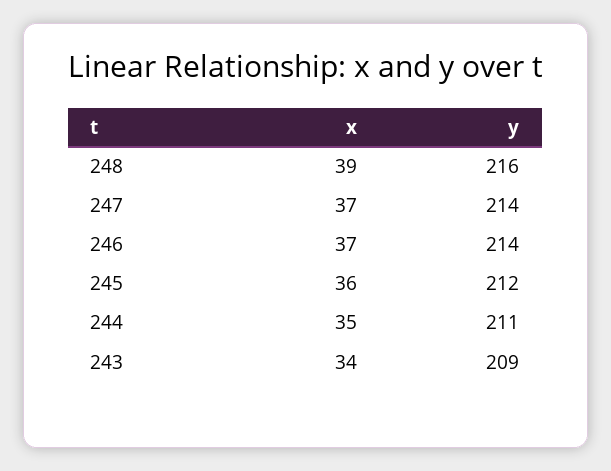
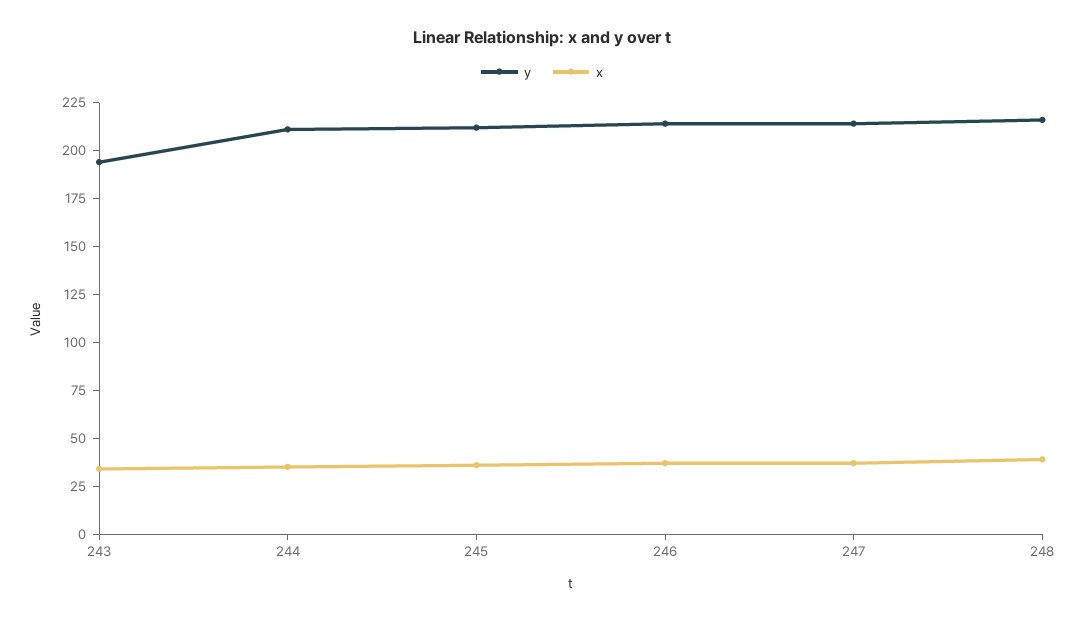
  {
    "x": {
      "248": 39,
      "247": 37,
      "246": 37,
      "245": 36,
      "244": 35,
      "243": 34
    },
    "y": {
      "248": 216,
      "247": 214,
      "246": 214,
      "245": 212,
      "244": 211,
-     "243": 209
+     "243": 195
    }
  }

